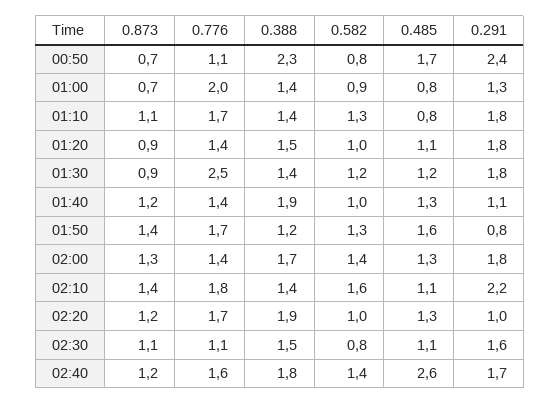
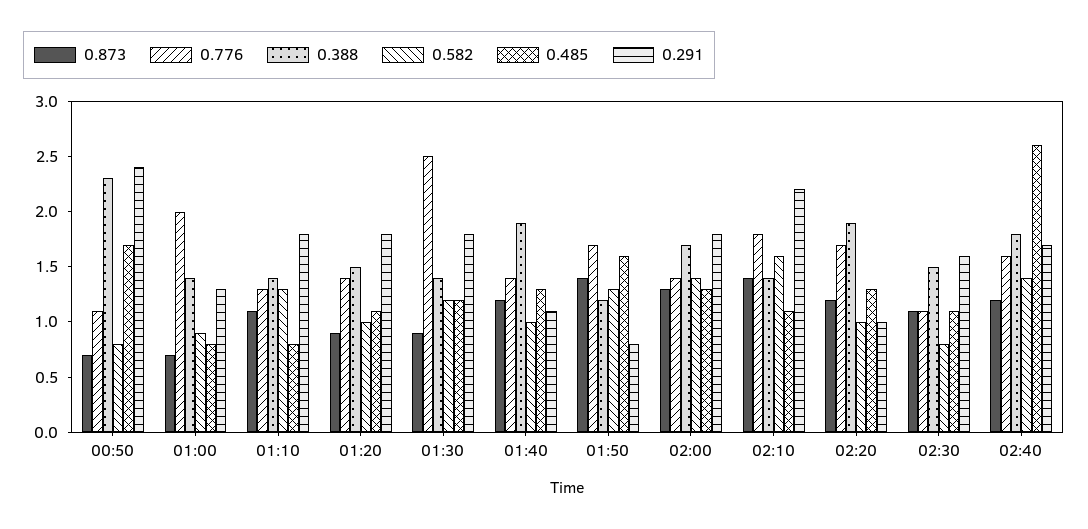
  {
    "0.873": {
      "00:50": 0.7,
      "01:00": 0.7,
      "01:10": 1.1,
      "01:20": 0.9,
      "01:30": 0.9,
      "01:40": 1.2,
      "01:50": 1.4,
      "02:00": 1.3,
      "02:10": 1.4,
      "02:20": 1.2,
      "02:30": 1.1,
      "02:40": 1.2
    },
    "0.776": {
      "00:50": 1.1,
      "01:00": 2,
-     "01:10": 1.7,
+     "01:10": 1.3,
      "01:20": 1.4,
      "01:30": 2.5,
      "01:40": 1.4,
      "01:50": 1.7,
      "02:00": 1.4,
      "02:10": 1.8,
      "02:20": 1.7,
      "02:30": 1.1,
      "02:40": 1.6
    },
    "0.388": {
      "00:50": 2.3,
      "01:00": 1.4,
      "01:10": 1.4,
      "01:20": 1.5,
      "01:30": 1.4,
      "01:40": 1.9,
      "01:50": 1.2,
      "02:00": 1.7,
      "02:10": 1.4,
      "02:20": 1.9,
      "02:30": 1.5,
      "02:40": 1.8
    },
    "0.582": {
      "00:50": 0.8,
      "01:00": 0.9,
      "01:10": 1.3,
      "01:20": 1,
      "01:30": 1.2,
      "01:40": 1,
      "01:50": 1.3,
      "02:00": 1.4,
      "02:10": 1.6,
      "02:20": 1,
      "02:30": 0.8,
      "02:40": 1.4
    },
    "0.485": {
      "00:50": 1.7,
      "01:00": 0.8,
      "01:10": 0.8,
      "01:20": 1.1,
      "01:30": 1.2,
      "01:40": 1.3,
      "01:50": 1.6,
      "02:00": 1.3,
      "02:10": 1.1,
      "02:20": 1.3,
      "02:30": 1.1,
      "02:40": 2.6
    },
    "0.291": {
      "00:50": 2.4,
      "01:00": 1.3,
      "01:10": 1.8,
      "01:20": 1.8,
      "01:30": 1.8,
      "01:40": 1.1,
      "01:50": 0.8,
      "02:00": 1.8,
      "02:10": 2.2,
      "02:20": 1,
      "02:30": 1.6,
      "02:40": 1.7
    }
  }

